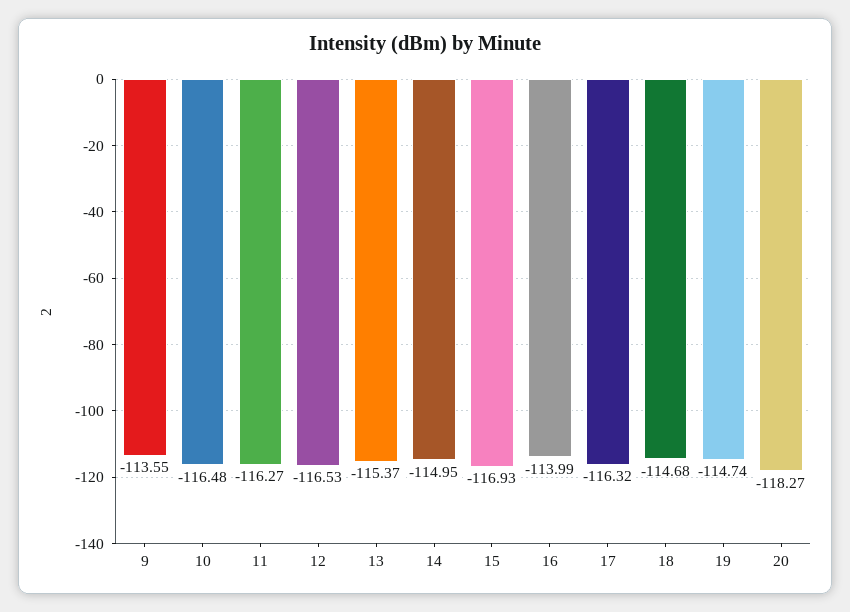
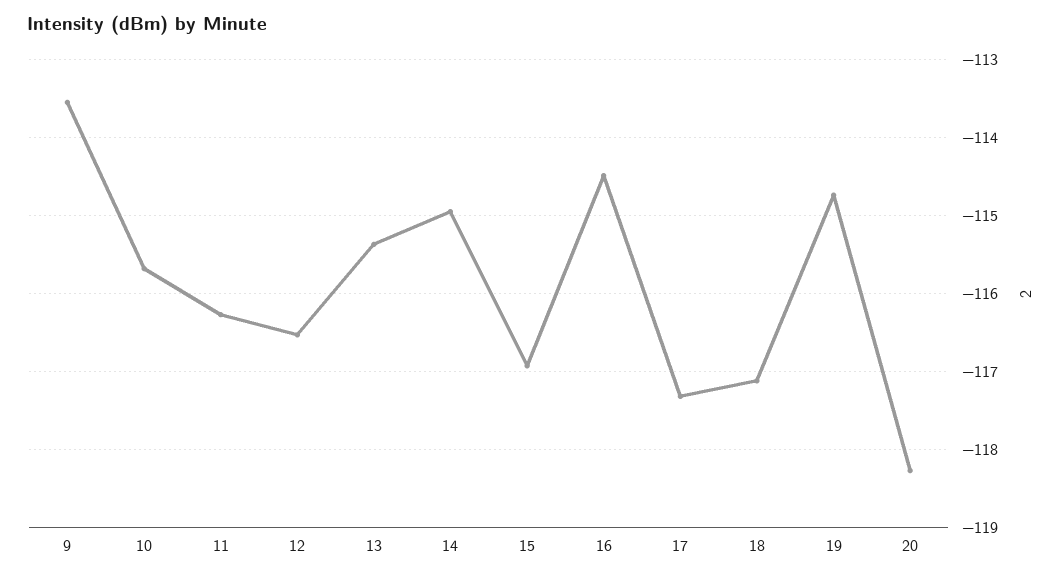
  {
    "9": -113.55,
-   "10": -116.48,
+   "10": -115.7,
    "11": -116.27,
    "12": -116.53,
    "13": -115.37,
    "14": -114.95,
    "15": -116.93,
-   "16": -113.99,
+   "16": -114.5,
-   "17": -116.32,
+   "17": -117.3,
-   "18": -114.68,
+   "18": -117.1,
    "19": -114.74,
    "20": -118.27
  }

